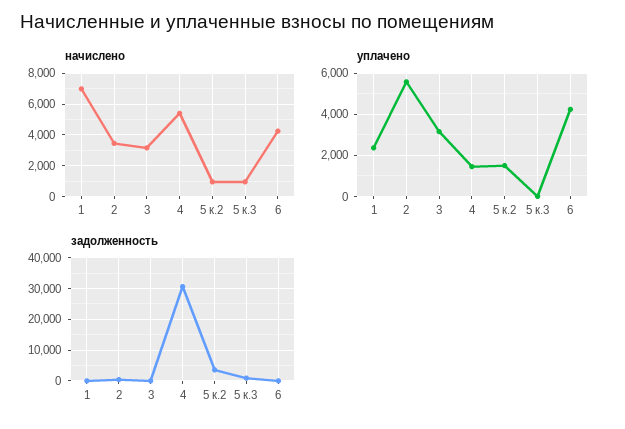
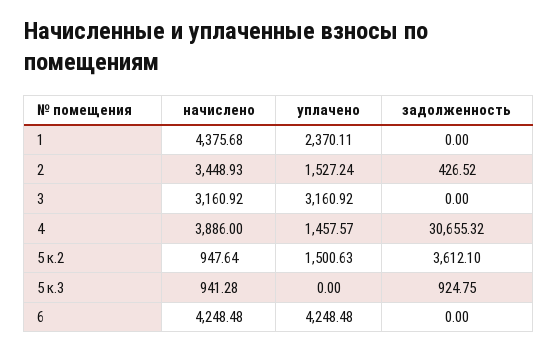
  {
    "начислено": {
-     "1": 7000,
+     "1": 4375.68,
      "2": 3448.93,
      "3": 3160.92,
-     "4": 5500,
+     "4": 3886,
      "5 к.2": 947.64,
      "5 к.3": 941.28,
      "6": 4248.48
    },
    "уплачено": {
      "1": 2370.11,
-     "2": 5500,
+     "2": 1527.24,
      "3": 3160.92,
      "4": 1457.57,
      "5 к.2": 1500.63,
      "5 к.3": 0,
      "6": 4248.48
    },
    "задолженность": {
      "1": 0,
      "2": 426.52,
      "3": 0,
      "4": 30655.32,
      "5 к.2": 3612.1,
      "5 к.3": 924.75,
      "6": 0
    }
  }

